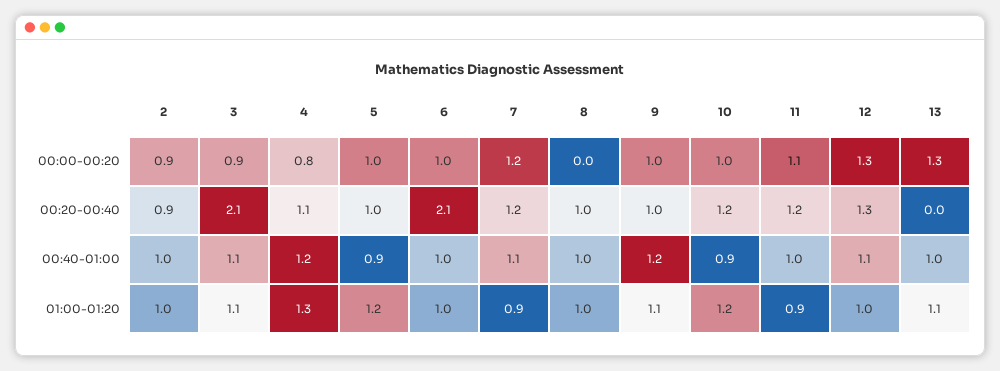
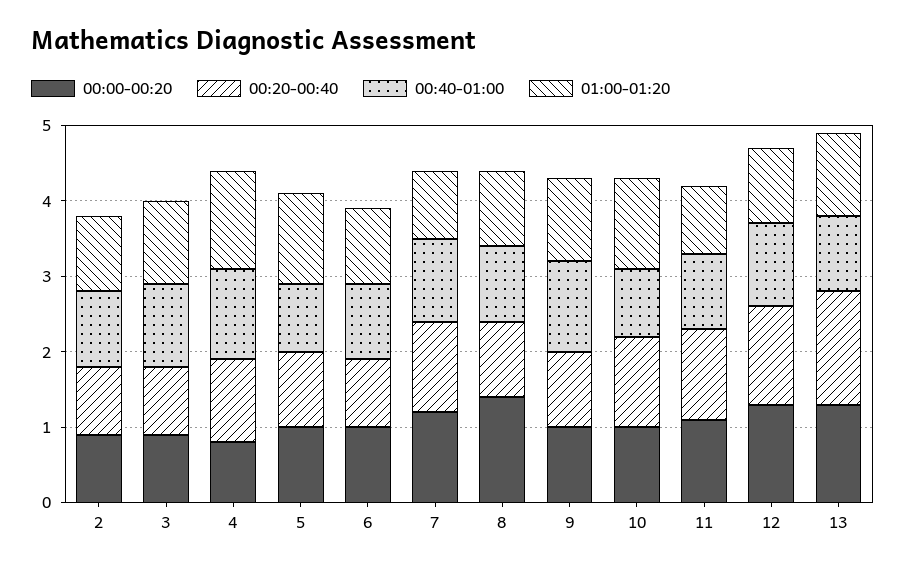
  {
    "00:00-00:20": {
      "2": 0.9,
      "3": 0.9,
      "4": 0.8,
      "5": 1,
      "6": 1,
      "7": 1.2,
-     "8": 0,
+     "8": 1.5,
      "9": 1,
      "10": 1,
      "11": 1.1,
      "12": 1.3,
      "13": 1.3
    },
    "00:20-00:40": {
      "2": 0.9,
-     "3": 2.1,
+     "3": 1,
      "4": 1.1,
      "5": 1,
-     "6": 2.1,
+     "6": 1,
      "7": 1.2,
      "8": 1,
      "9": 1,
      "10": 1.2,
      "11": 1.2,
      "12": 1.3,
-     "13": 0
+     "13": 1.5
    },
    "00:40-01:00": {
      "2": 1,
      "3": 1.1,
      "4": 1.2,
      "5": 0.9,
      "6": 1,
      "7": 1.1,
      "8": 1,
      "9": 1.2,
      "10": 0.9,
      "11": 1,
      "12": 1.1,
      "13": 1
    },
    "01:00-01:20": {
      "2": 1,
      "3": 1.1,
      "4": 1.3,
      "5": 1.2,
      "6": 1,
      "7": 0.9,
      "8": 1,
      "9": 1.1,
      "10": 1.2,
      "11": 0.9,
      "12": 1,
      "13": 1.1
    }
  }

